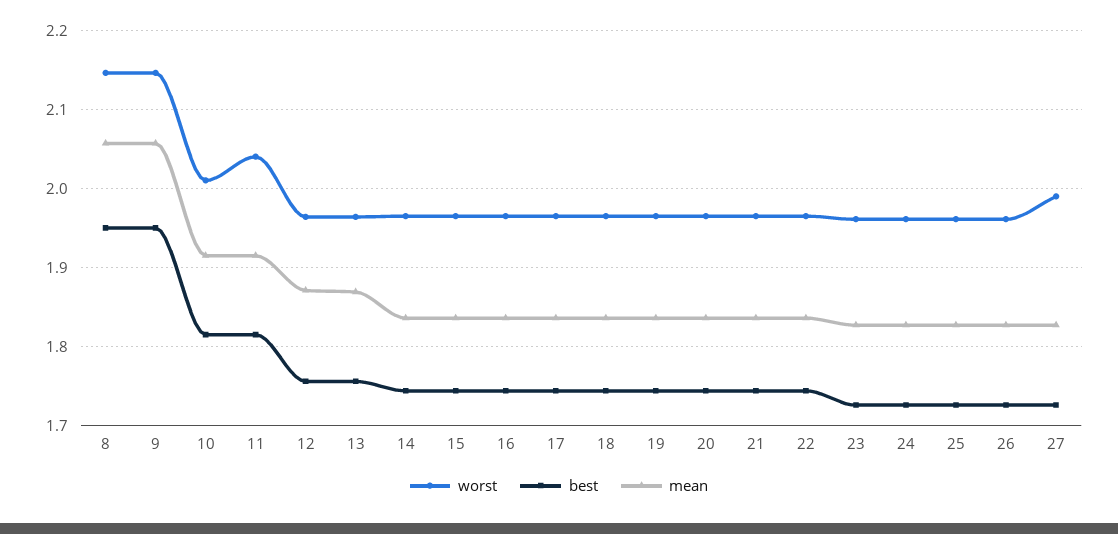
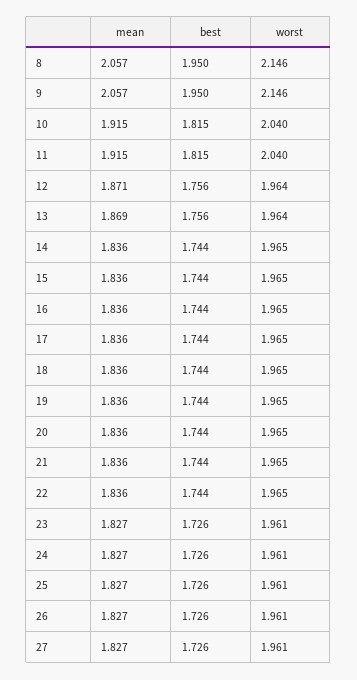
  {
    "worst": {
      "8": 2.146,
      "9": 2.146,
-     "10": 2.01,
+     "10": 2.04,
      "11": 2.04,
      "12": 1.964,
      "13": 1.964,
      "14": 1.965,
      "15": 1.965,
      "16": 1.965,
      "17": 1.965,
      "18": 1.965,
      "19": 1.965,
      "20": 1.965,
      "21": 1.965,
      "22": 1.965,
      "23": 1.961,
      "24": 1.961,
      "25": 1.961,
      "26": 1.961,
-     "27": 1.99
+     "27": 1.961
    },
    "best": {
      "8": 1.95,
      "9": 1.95,
      "10": 1.815,
      "11": 1.815,
      "12": 1.756,
      "13": 1.756,
      "14": 1.744,
      "15": 1.744,
      "16": 1.744,
      "17": 1.744,
      "18": 1.744,
      "19": 1.744,
      "20": 1.744,
      "21": 1.744,
      "22": 1.744,
      "23": 1.726,
      "24": 1.726,
      "25": 1.726,
      "26": 1.726,
      "27": 1.726
    },
    "mean": {
      "8": 2.057,
      "9": 2.057,
      "10": 1.915,
      "11": 1.915,
      "12": 1.871,
      "13": 1.869,
      "14": 1.836,
      "15": 1.836,
      "16": 1.836,
      "17": 1.836,
      "18": 1.836,
      "19": 1.836,
      "20": 1.836,
      "21": 1.836,
      "22": 1.836,
      "23": 1.827,
      "24": 1.827,
      "25": 1.827,
      "26": 1.827,
      "27": 1.827
    }
  }

